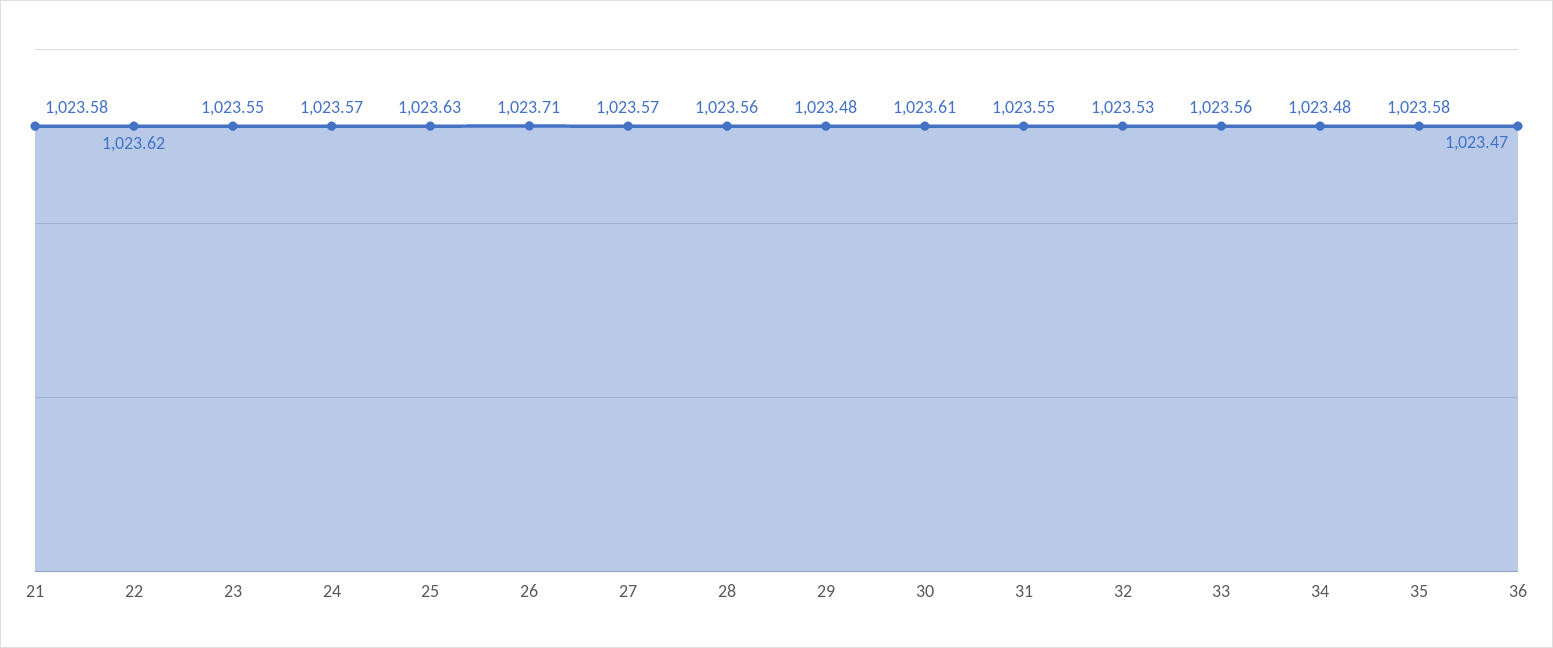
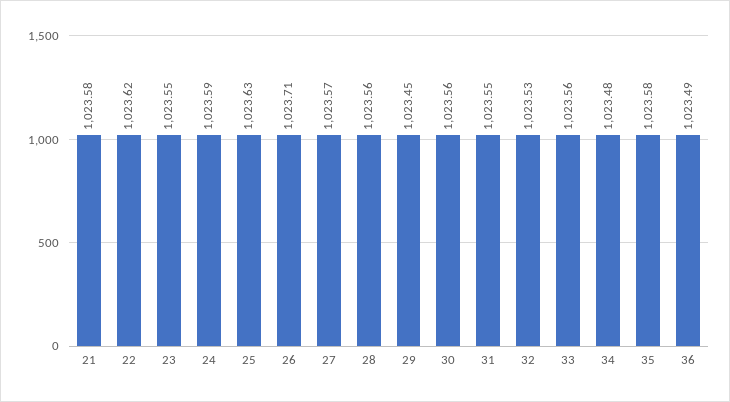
  {
    "21": 1023.58,
    "22": 1023.62,
    "23": 1023.55,
-   "24": 1023.57,
+   "24": 1023.59,
    "25": 1023.63,
    "26": 1023.71,
    "27": 1023.57,
    "28": 1023.56,
-   "29": 1023.48,
+   "29": 1023.45,
-   "30": 1023.61,
+   "30": 1023.56,
    "31": 1023.55,
    "32": 1023.53,
    "33": 1023.56,
    "34": 1023.48,
    "35": 1023.58,
-   "36": 1023.47
+   "36": 1023.49
  }

